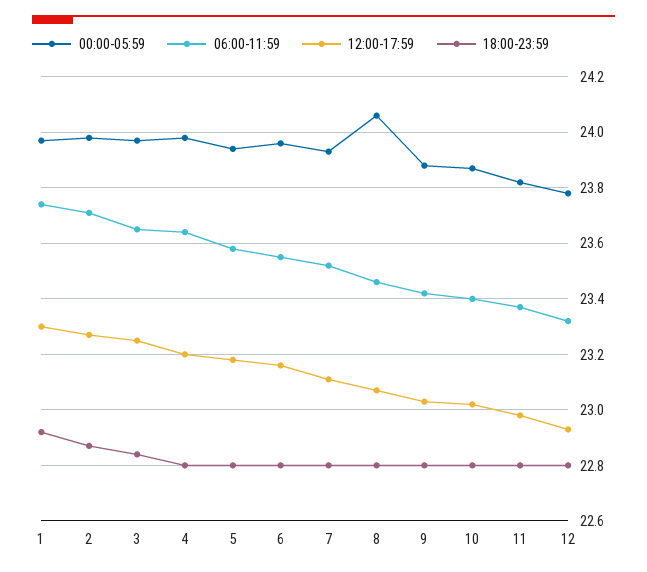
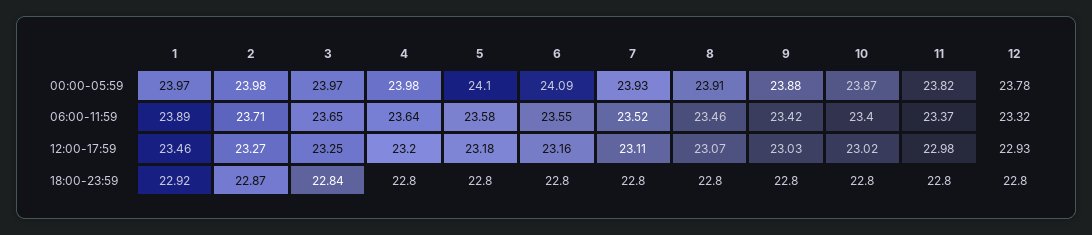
  {
    "00:00-05:59": {
      "1": 23.97,
      "2": 23.98,
      "3": 23.97,
      "4": 23.98,
-     "5": 23.95,
+     "5": 24.1,
-     "6": 23.95,
+     "6": 24.09,
      "7": 23.93,
-     "8": 24.05,
+     "8": 23.91,
      "9": 23.88,
      "10": 23.87,
      "11": 23.82,
      "12": 23.78
    },
    "06:00-11:59": {
-     "1": 23.75,
+     "1": 23.89,
      "2": 23.71,
      "3": 23.65,
      "4": 23.64,
      "5": 23.58,
      "6": 23.55,
      "7": 23.52,
      "8": 23.46,
      "9": 23.42,
      "10": 23.4,
      "11": 23.37,
      "12": 23.32
    },
    "12:00-17:59": {
-     "1": 23.3,
+     "1": 23.46,
      "2": 23.27,
      "3": 23.25,
      "4": 23.2,
      "5": 23.18,
      "6": 23.16,
      "7": 23.11,
      "8": 23.07,
      "9": 23.03,
      "10": 23.02,
      "11": 22.98,
      "12": 22.93
    },
    "18:00-23:59": {
      "1": 22.92,
      "2": 22.87,
      "3": 22.84,
      "4": 22.8,
      "5": 22.8,
      "6": 22.8,
      "7": 22.8,
      "8": 22.8,
      "9": 22.8,
      "10": 22.8,
      "11": 22.8,
      "12": 22.8
    }
  }

